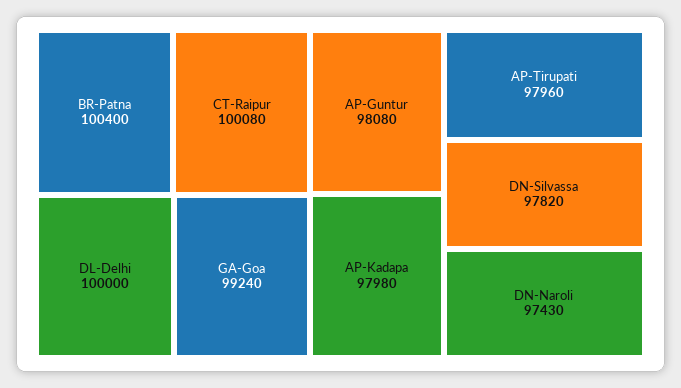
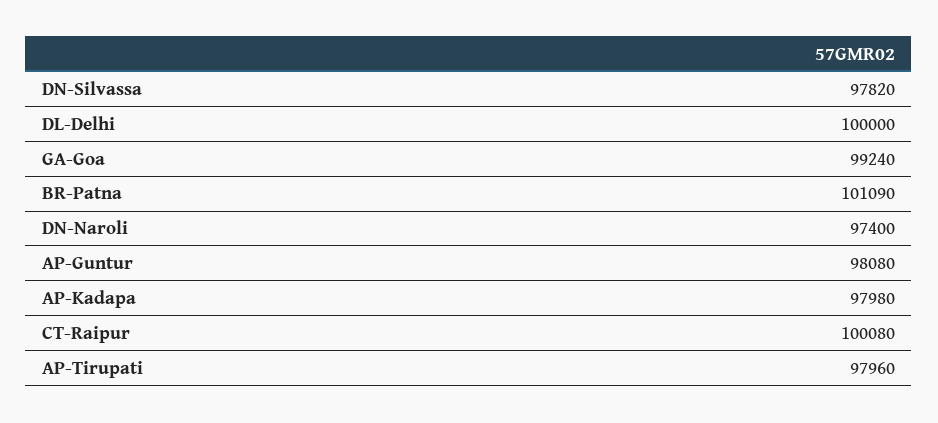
  {
-   "BR-Patna": 100400,
+   "BR-Patna": 101090,
    "CT-Raipur": 100080,
    "DL-Delhi": 100000,
    "GA-Goa": 99240,
    "AP-Guntur": 98080,
    "AP-Kadapa": 97980,
    "AP-Tirupati": 97960,
    "DN-Silvassa": 97820,
-   "DN-Naroli": 97430
+   "DN-Naroli": 97400
  }

